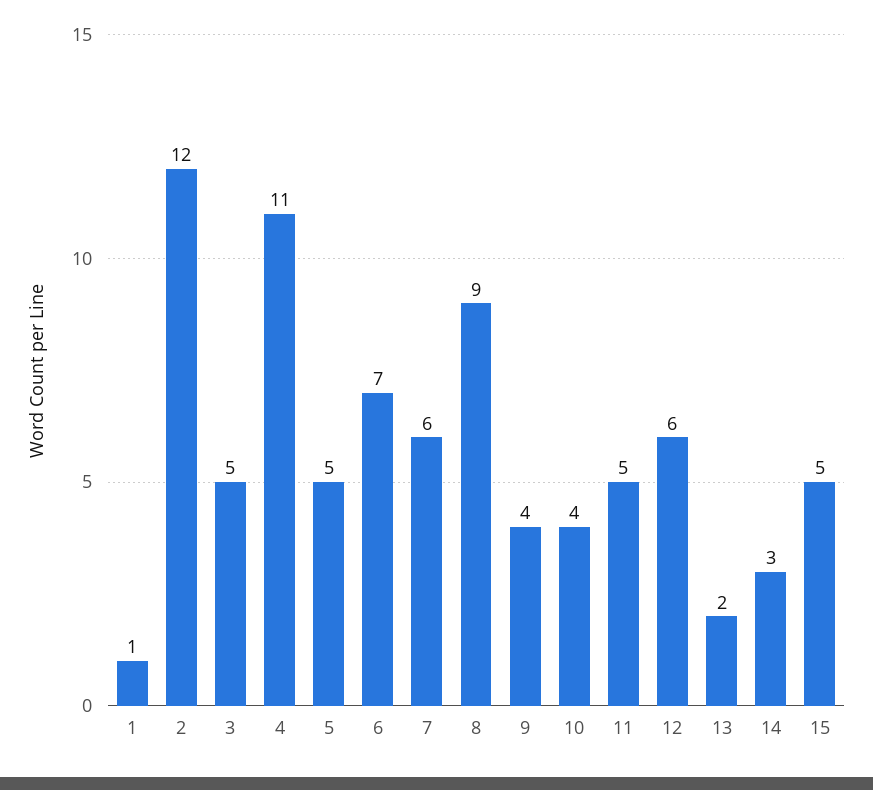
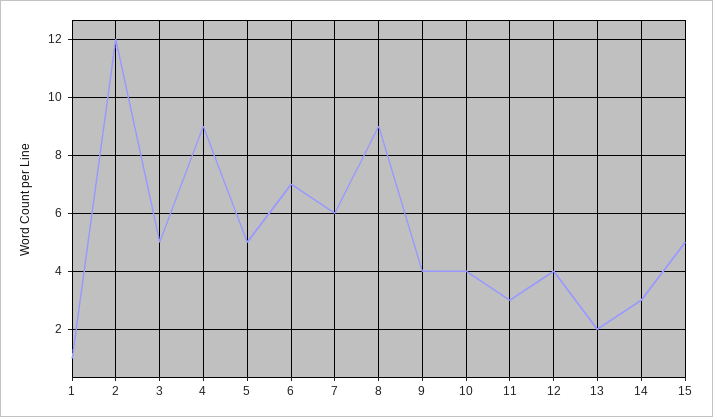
  {
    "1": 1,
    "2": 12,
    "3": 5,
-   "4": 11,
+   "4": 9,
    "5": 5,
    "6": 7,
    "7": 6,
    "8": 9,
    "9": 4,
    "10": 4,
-   "11": 5,
+   "11": 3,
-   "12": 6,
+   "12": 4,
    "13": 2,
    "14": 3,
    "15": 5
  }

